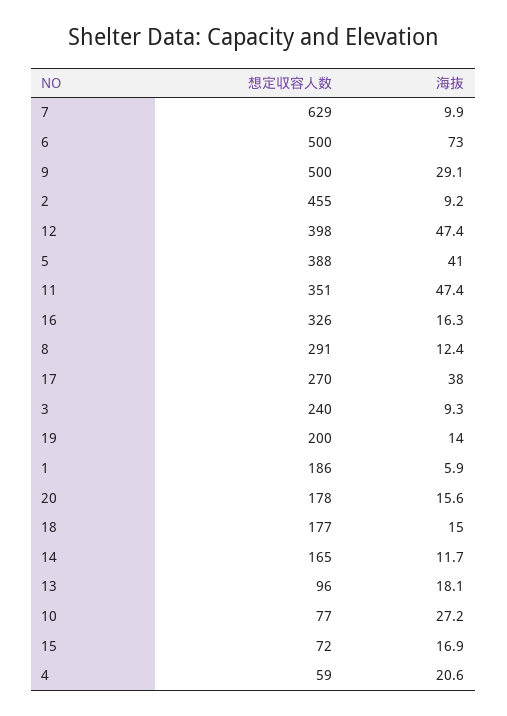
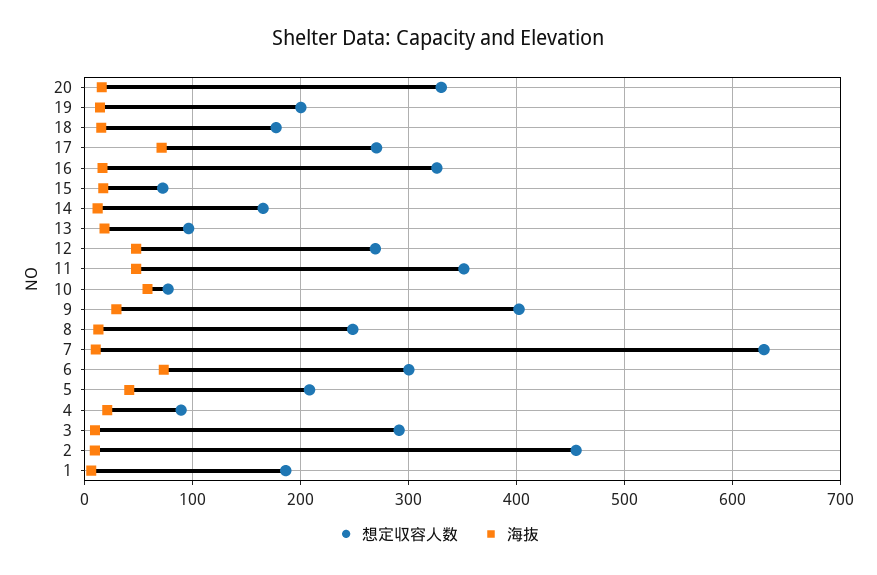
  {
    "想定収容人数": {
      "7": 629,
-     "6": 500,
+     "6": 300,
-     "9": 500,
+     "9": 400,
      "2": 455,
-     "12": 398,
+     "12": 270,
-     "5": 388,
+     "5": 210,
      "11": 351,
      "16": 326,
-     "8": 291,
+     "8": 250,
      "17": 270,
-     "3": 240,
+     "3": 290,
      "19": 200,
      "1": 186,
-     "20": 178,
+     "20": 330,
      "18": 177,
      "14": 165,
      "13": 96,
      "10": 77,
      "15": 72,
-     "4": 59
+     "4": 90
    },
    "海抜": {
      "7": 9.9,
      "6": 73,
      "9": 29.1,
      "2": 9.2,
      "12": 47.4,
      "5": 41,
      "11": 47.4,
      "16": 16.3,
      "8": 12.4,
-     "17": 38,
+     "17": 70,
      "3": 9.3,
      "19": 14,
      "1": 5.9,
      "20": 15.6,
      "18": 15,
      "14": 11.7,
      "13": 18.1,
-     "10": 27.2,
+     "10": 60,
      "15": 16.9,
      "4": 20.6
    }
  }

